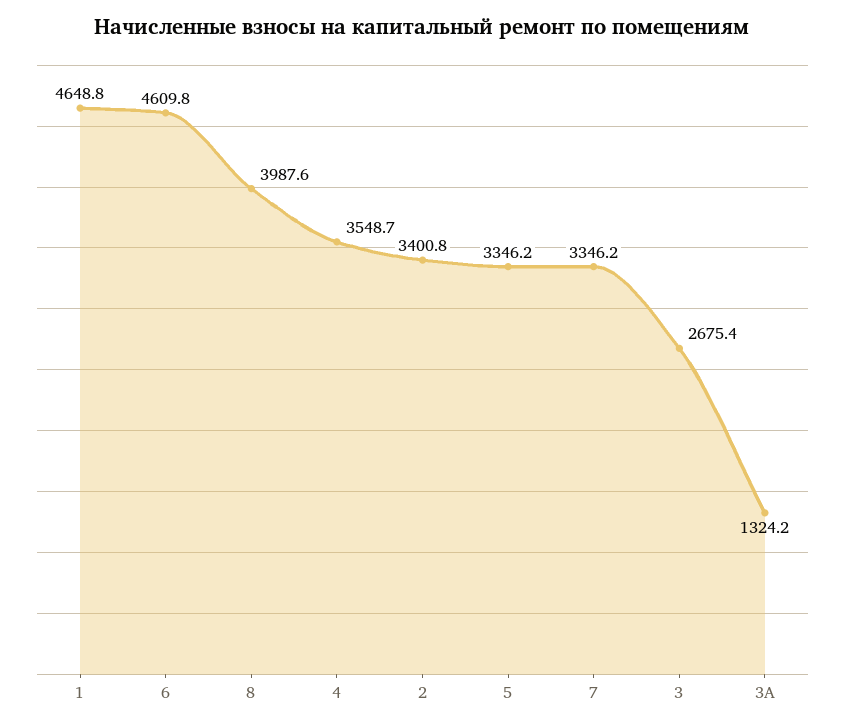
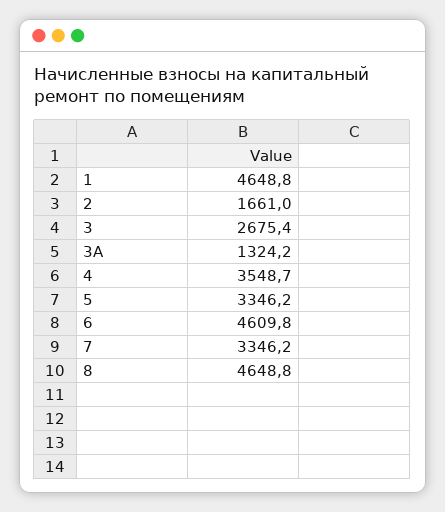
  {
    "1": 4648.8,
    "6": 4609.8,
-   "8": 3987.6,
+   "8": 4648.8,
    "4": 3548.7,
-   "2": 3400.8,
+   "2": 1661,
    "5": 3346.2,
    "7": 3346.2,
    "3": 2675.4,
    "3А": 1324.2
  }

